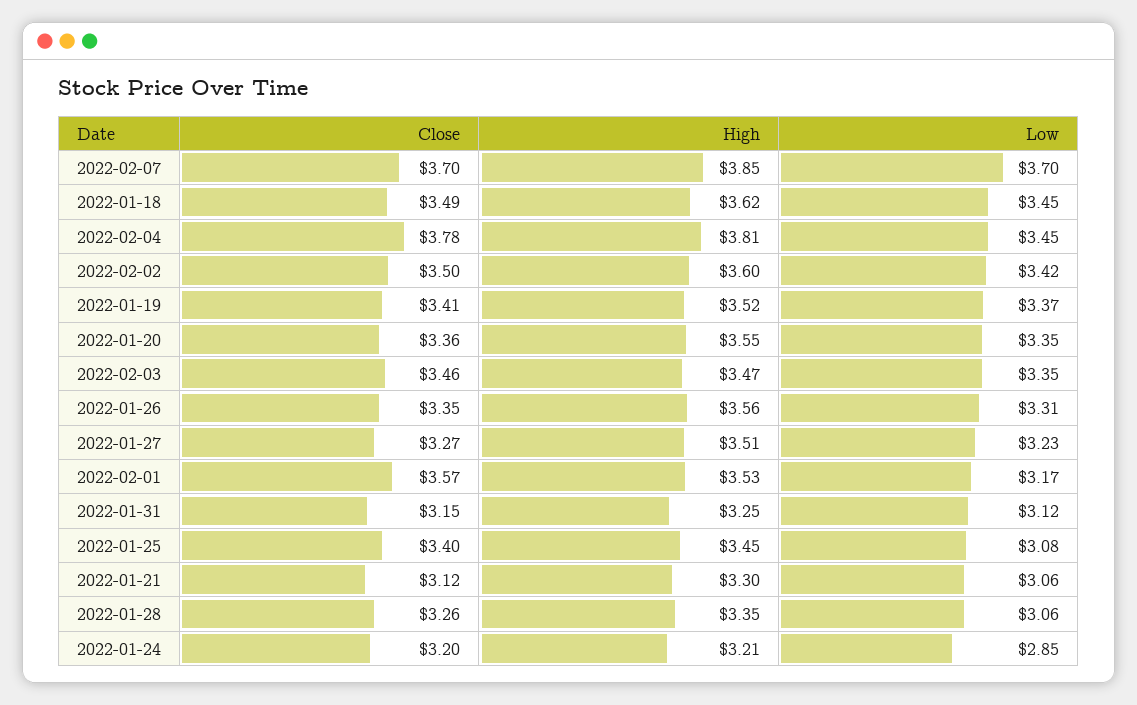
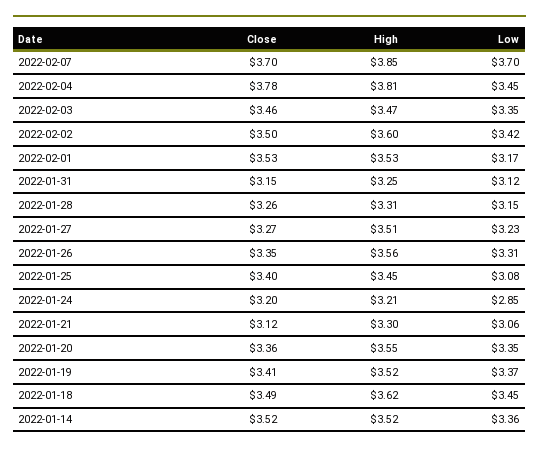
  {
    "Close": {
      "2022-02-07": 3.7,
      "2022-01-18": 3.49,
      "2022-02-04": 3.78,
      "2022-02-02": 3.5,
      "2022-01-19": 3.41,
      "2022-01-20": 3.36,
      "2022-02-03": 3.46,
      "2022-01-26": 3.35,
      "2022-01-27": 3.27,
-     "2022-02-01": 3.57,
+     "2022-02-01": 3.53,
      "2022-01-31": 3.15,
      "2022-01-25": 3.4,
      "2022-01-21": 3.12,
      "2022-01-28": 3.26,
-     "2022-01-24": 3.2
+     "2022-01-24": 3.2,
+     "2022-01-14": 3.52
    },
    "High": {
      "2022-02-07": 3.85,
      "2022-01-18": 3.62,
      "2022-02-04": 3.81,
      "2022-02-02": 3.6,
      "2022-01-19": 3.52,
      "2022-01-20": 3.55,
      "2022-02-03": 3.47,
      "2022-01-26": 3.56,
      "2022-01-27": 3.51,
      "2022-02-01": 3.53,
      "2022-01-31": 3.25,
      "2022-01-25": 3.45,
      "2022-01-21": 3.3,
-     "2022-01-28": 3.35,
+     "2022-01-28": 3.31,
-     "2022-01-24": 3.21
+     "2022-01-24": 3.21,
+     "2022-01-14": 3.52
    },
    "Low": {
      "2022-02-07": 3.7,
      "2022-01-18": 3.45,
      "2022-02-04": 3.45,
      "2022-02-02": 3.42,
      "2022-01-19": 3.37,
      "2022-01-20": 3.35,
      "2022-02-03": 3.35,
      "2022-01-26": 3.31,
      "2022-01-27": 3.23,
      "2022-02-01": 3.17,
      "2022-01-31": 3.12,
      "2022-01-25": 3.08,
      "2022-01-21": 3.06,
-     "2022-01-28": 3.06,
+     "2022-01-28": 3.15,
-     "2022-01-24": 2.85
+     "2022-01-24": 2.85,
+     "2022-01-14": 3.36
    }
  }

